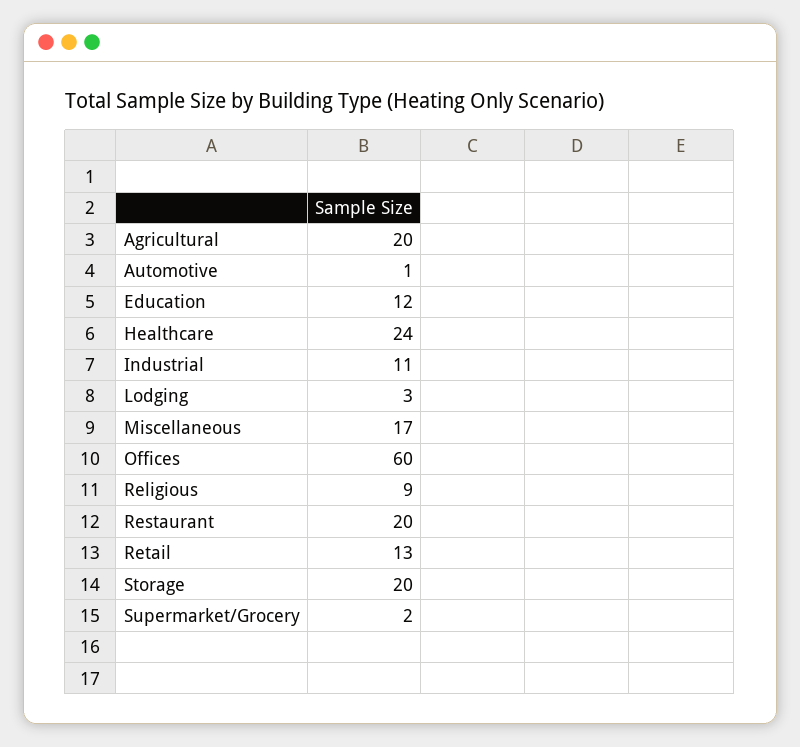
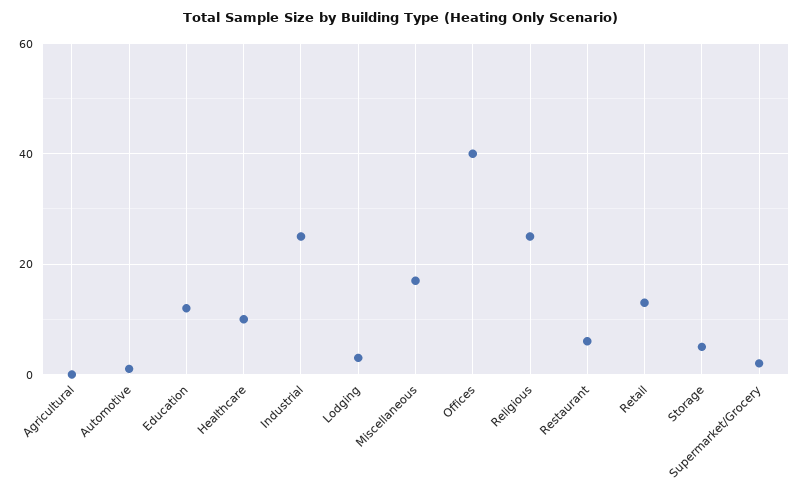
  {
-   "Agricultural": 20,
+   "Agricultural": 0,
    "Automotive": 1,
    "Education": 12,
-   "Healthcare": 24,
+   "Healthcare": 10,
-   "Industrial": 11,
+   "Industrial": 25,
    "Lodging": 3,
    "Miscellaneous": 17,
-   "Offices": 60,
+   "Offices": 40,
-   "Religious": 9,
+   "Religious": 25,
-   "Restaurant": 20,
+   "Restaurant": 5,
    "Retail": 13,
-   "Storage": 20,
+   "Storage": 5,
    "Supermarket/Grocery": 2
  }

